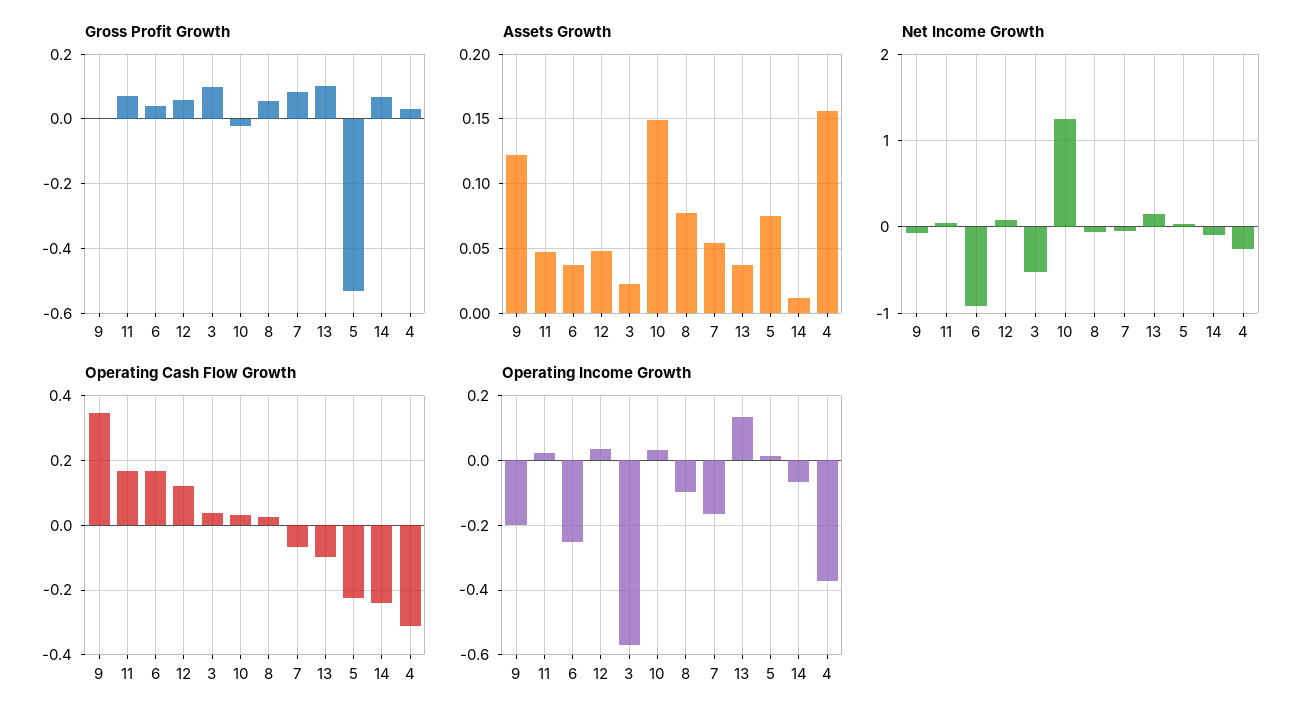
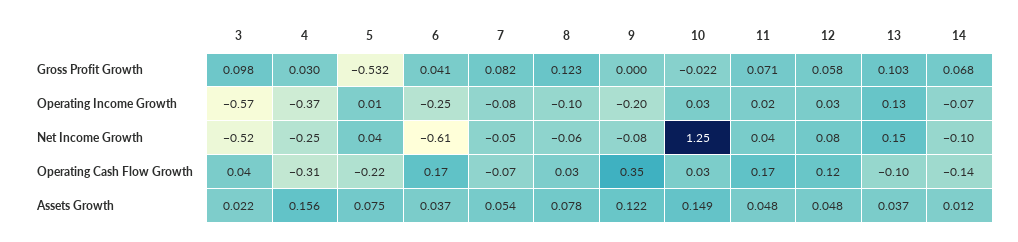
  {
    "Gross Profit Growth": {
      "9": 0,
      "11": 0.071,
      "6": 0.041,
      "12": 0.058,
      "3": 0.098,
      "10": -0.022,
-     "8": 0.06,
+     "8": 0.123,
      "7": 0.082,
      "13": 0.103,
      "5": -0.532,
      "14": 0.068,
      "4": 0.03
    },
    "Assets Growth": {
      "9": 0.122,
      "11": 0.048,
      "6": 0.037,
      "12": 0.048,
      "3": 0.022,
      "10": 0.149,
      "8": 0.078,
      "7": 0.054,
      "13": 0.037,
      "5": 0.075,
      "14": 0.012,
      "4": 0.156
    },
    "Net Income Growth": {
      "9": -0.08,
      "11": 0.04,
-     "6": -0.9,
+     "6": -0.61,
      "12": 0.08,
      "3": -0.52,
      "10": 1.25,
      "8": -0.06,
      "7": -0.05,
      "13": 0.15,
      "5": 0.04,
      "14": -0.1,
      "4": -0.25
    },
    "Operating Cash Flow Growth": {
      "9": 0.35,
      "11": 0.17,
      "6": 0.17,
      "12": 0.12,
      "3": 0.04,
      "10": 0.03,
      "8": 0.03,
      "7": -0.07,
      "13": -0.1,
      "5": -0.22,
-     "14": -0.24,
+     "14": -0.14,
      "4": -0.31
    },
    "Operating Income Growth": {
      "9": -0.2,
      "11": 0.02,
      "6": -0.25,
      "12": 0.03,
      "3": -0.57,
      "10": 0.03,
      "8": -0.1,
-     "7": -0.16,
+     "7": -0.08,
      "13": 0.13,
      "5": 0.01,
      "14": -0.07,
      "4": -0.37
    }
  }

